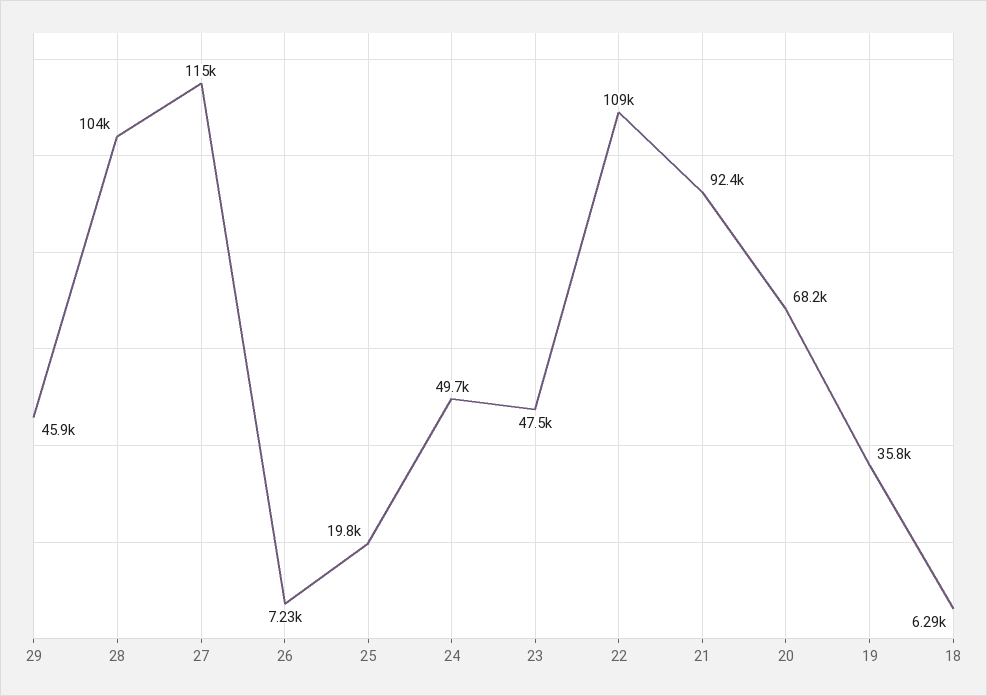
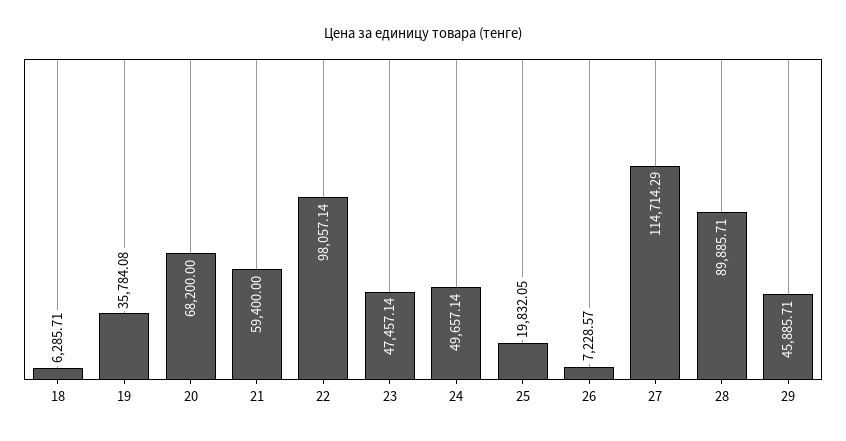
  {
    "29": 45885.71,
-   "28": 104000,
+   "28": 89885.71,
    "27": 114714.29,
    "26": 7228.57,
    "25": 19832.05,
    "24": 49657.14,
    "23": 47457.14,
-   "22": 109000,
+   "22": 98057.14,
-   "21": 92400,
+   "21": 59400,
    "20": 68200,
    "19": 35784.08,
    "18": 6285.71
  }

